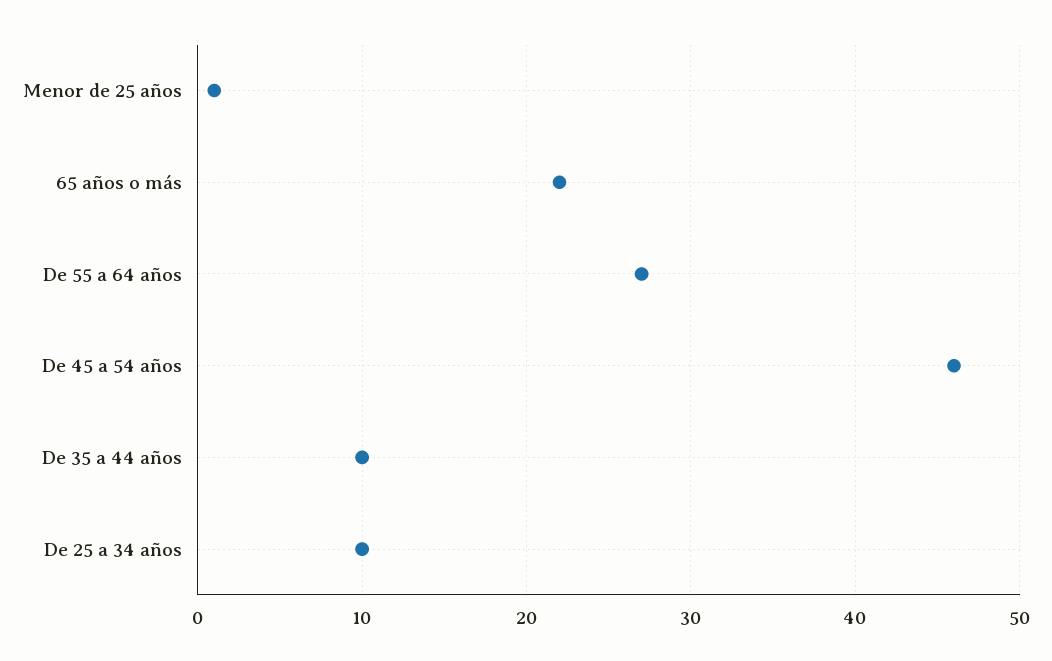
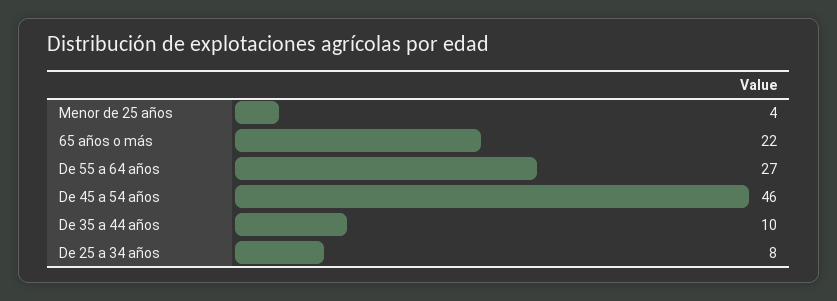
  {
-   "Menor de 25 años": 1,
+   "Menor de 25 años": 4,
    "65 años o más": 22,
    "De 55 a 64 años": 27,
    "De 45 a 54 años": 46,
    "De 35 a 44 años": 10,
-   "De 25 a 34 años": 10
+   "De 25 a 34 años": 8
  }

